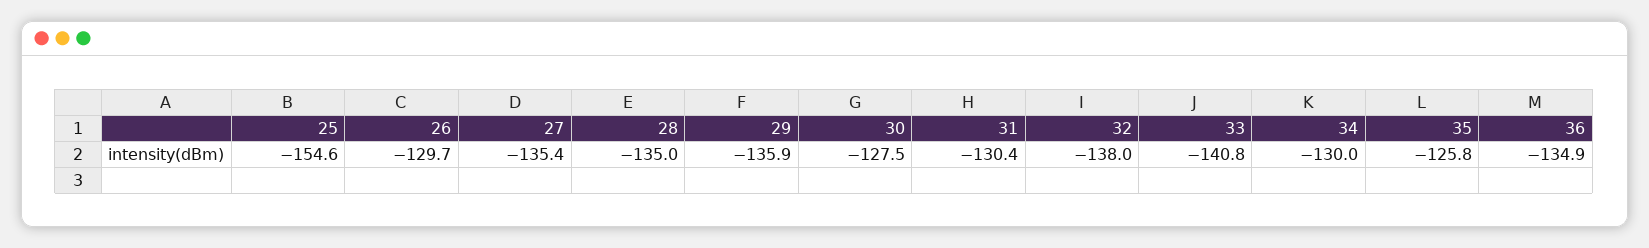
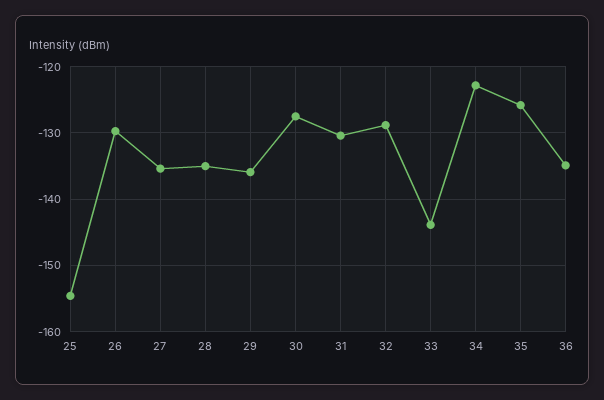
  {
    "25": -154.6,
    "26": -129.7,
    "27": -135.4,
    "28": -135,
    "29": -135.9,
    "30": -127.5,
    "31": -130.4,
-   "32": -138,
+   "32": -129,
-   "33": -140.8,
+   "33": -144,
-   "34": -130,
+   "34": -123,
    "35": -125.8,
    "36": -134.9
  }

